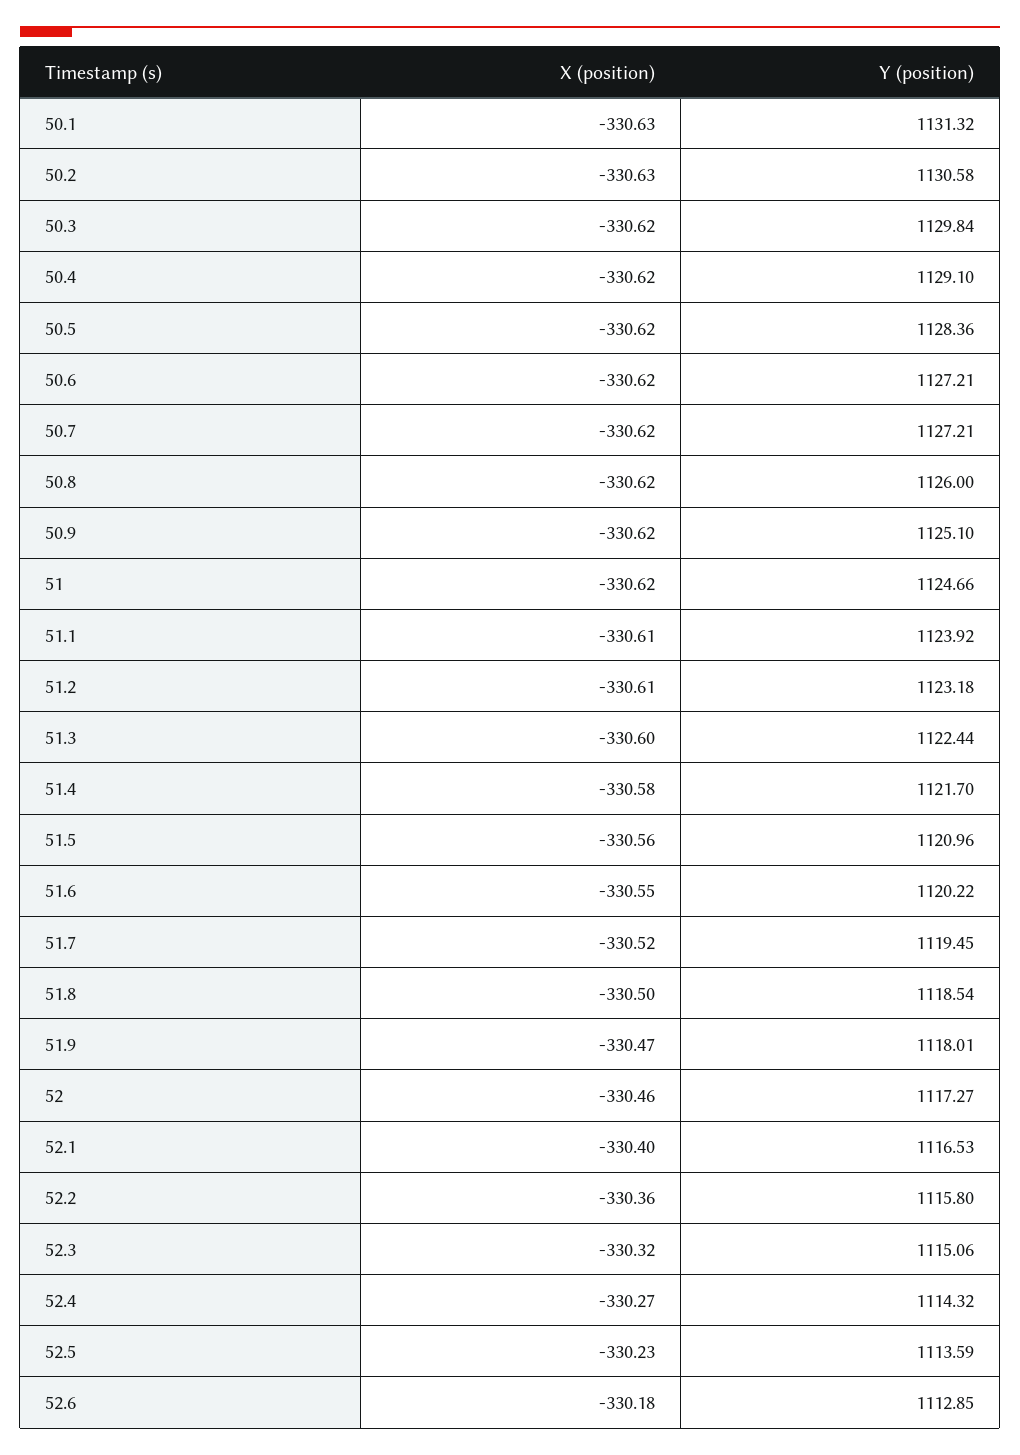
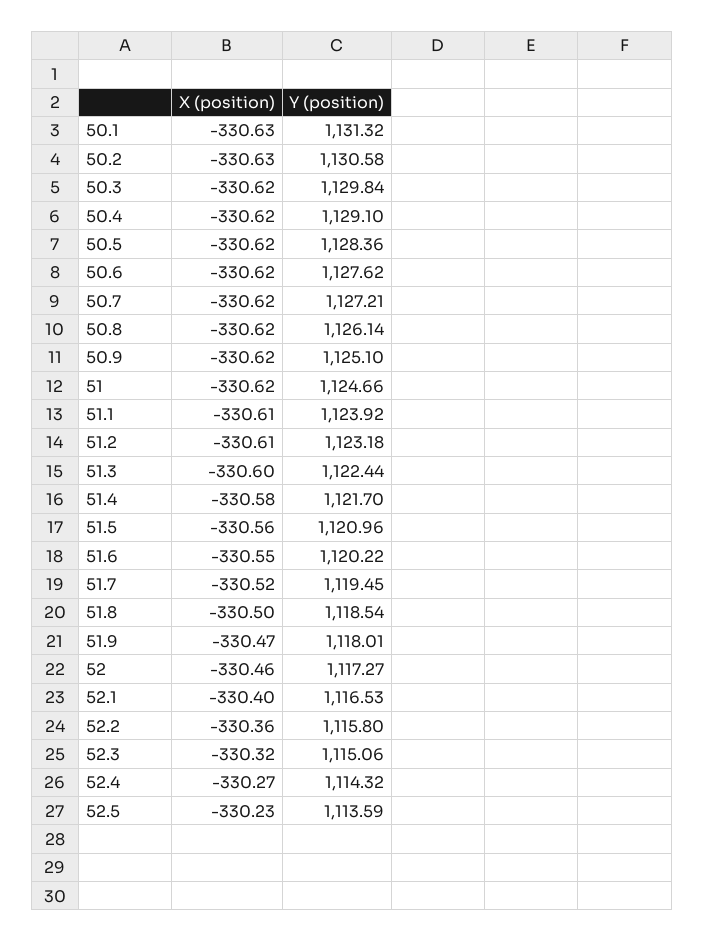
  {
    "X (position)": {
      "50.1": -330.63,
      "50.2": -330.63,
      "50.3": -330.62,
      "50.4": -330.62,
      "50.5": -330.62,
      "50.6": -330.62,
      "50.7": -330.62,
      "50.8": -330.62,
      "50.9": -330.62,
      "51": -330.62,
      "51.1": -330.61,
      "51.2": -330.61,
      "51.3": -330.6,
      "51.4": -330.58,
      "51.5": -330.56,
      "51.6": -330.55,
      "51.7": -330.52,
      "51.8": -330.5,
      "51.9": -330.47,
      "52": -330.46,
      "52.1": -330.4,
      "52.2": -330.36,
      "52.3": -330.32,
      "52.4": -330.27,
-     "52.5": -330.23,
+     "52.5": -330.23
-     "52.6": -330.18
    },
    "Y (position)": {
      "50.1": 1131.32,
      "50.2": 1130.58,
      "50.3": 1129.84,
      "50.4": 1129.1,
      "50.5": 1128.36,
-     "50.6": 1127.21,
+     "50.6": 1127.62,
      "50.7": 1127.21,
-     "50.8": 1126,
+     "50.8": 1126.14,
      "50.9": 1125.1,
      "51": 1124.66,
      "51.1": 1123.92,
      "51.2": 1123.18,
      "51.3": 1122.44,
      "51.4": 1121.7,
      "51.5": 1120.96,
      "51.6": 1120.22,
      "51.7": 1119.45,
      "51.8": 1118.54,
      "51.9": 1118.01,
      "52": 1117.27,
      "52.1": 1116.53,
      "52.2": 1115.8,
      "52.3": 1115.06,
      "52.4": 1114.32,
-     "52.5": 1113.59,
+     "52.5": 1113.59
-     "52.6": 1112.85
    }
  }

